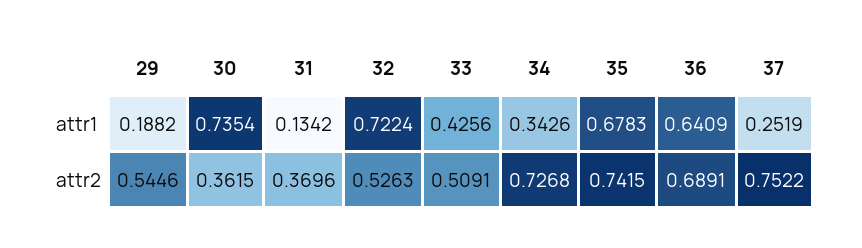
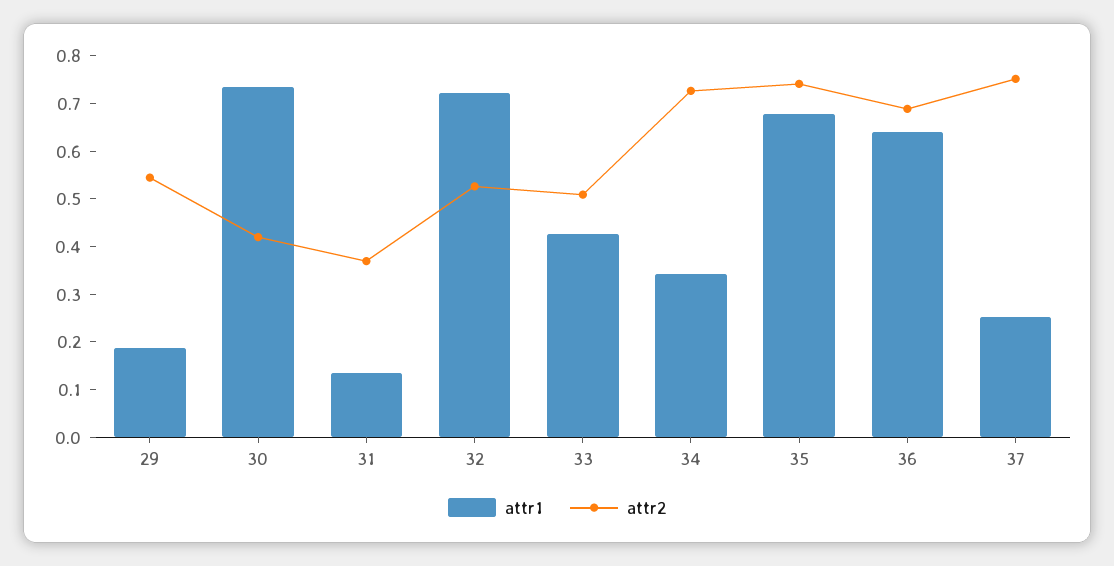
  {
    "attr1": {
      "29": 0.1882,
      "30": 0.7354,
      "31": 0.1342,
      "32": 0.7224,
      "33": 0.4256,
      "34": 0.3426,
      "35": 0.6783,
      "36": 0.6409,
      "37": 0.2519
    },
    "attr2": {
      "29": 0.5446,
-     "30": 0.3615,
+     "30": 0.42,
      "31": 0.3696,
      "32": 0.5263,
      "33": 0.5091,
      "34": 0.7268,
      "35": 0.7415,
      "36": 0.6891,
      "37": 0.7522
    }
  }

